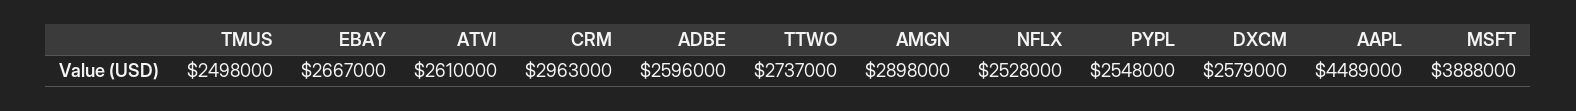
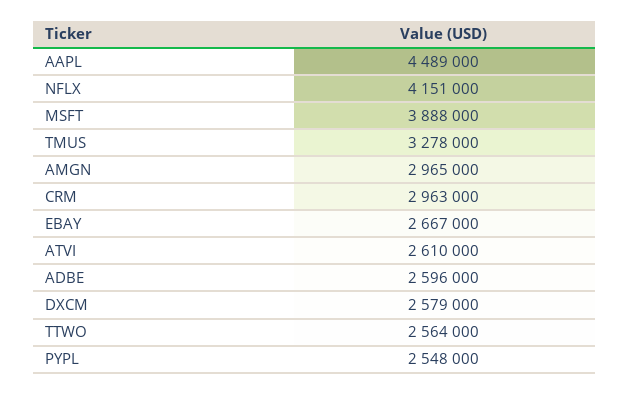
  {
-   "TMUS": 2498000,
+   "TMUS": 3278000,
    "EBAY": 2667000,
    "ATVI": 2610000,
    "CRM": 2963000,
    "ADBE": 2596000,
-   "TTWO": 2737000,
+   "TTWO": 2564000,
-   "AMGN": 2898000,
+   "AMGN": 2965000,
-   "NFLX": 2528000,
+   "NFLX": 4151000,
    "PYPL": 2548000,
    "DXCM": 2579000,
    "AAPL": 4489000,
    "MSFT": 3888000
  }

